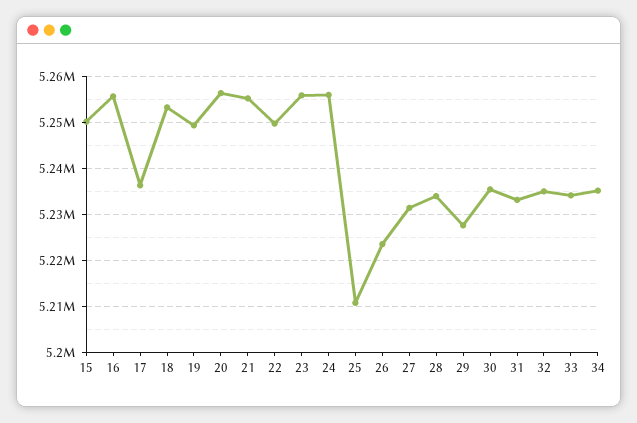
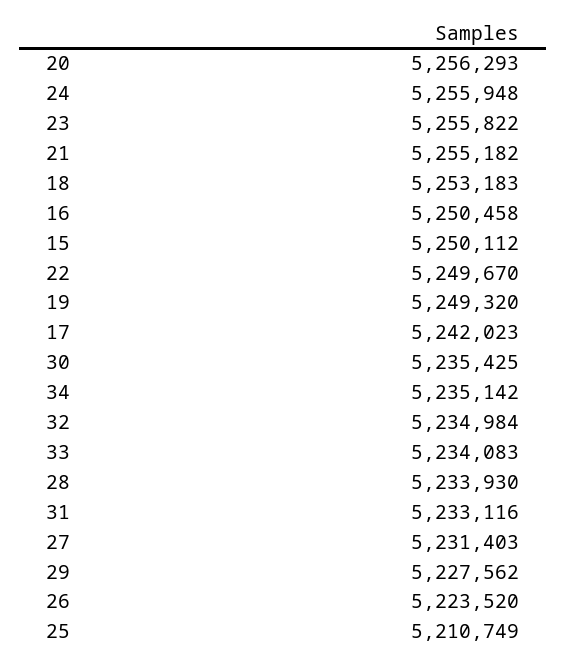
  {
    "15": 5250112,
-   "16": 5256000,
+   "16": 5250458,
-   "17": 5236000,
+   "17": 5242023,
    "18": 5253183,
    "19": 5249320,
    "20": 5256293,
    "21": 5255182,
    "22": 5249670,
    "23": 5255822,
    "24": 5255948,
    "25": 5210749,
    "26": 5223520,
    "27": 5231403,
    "28": 5233930,
    "29": 5227562,
    "30": 5235425,
    "31": 5233116,
    "32": 5234984,
    "33": 5234083,
    "34": 5235142
  }

